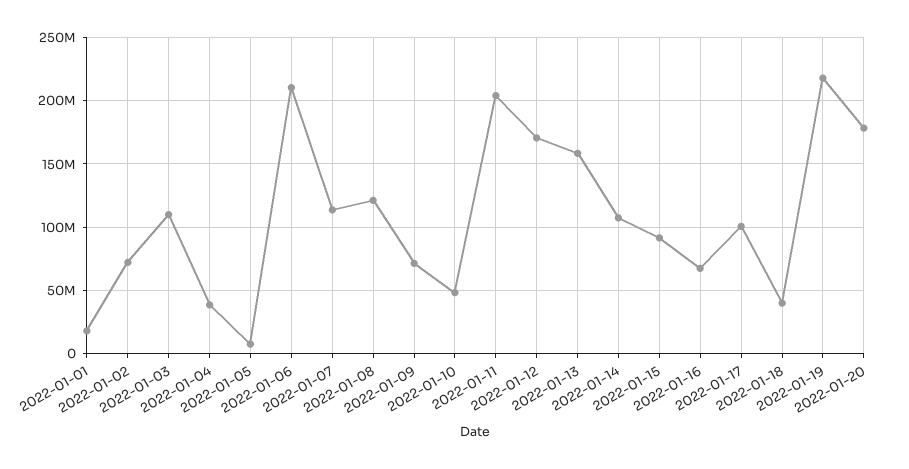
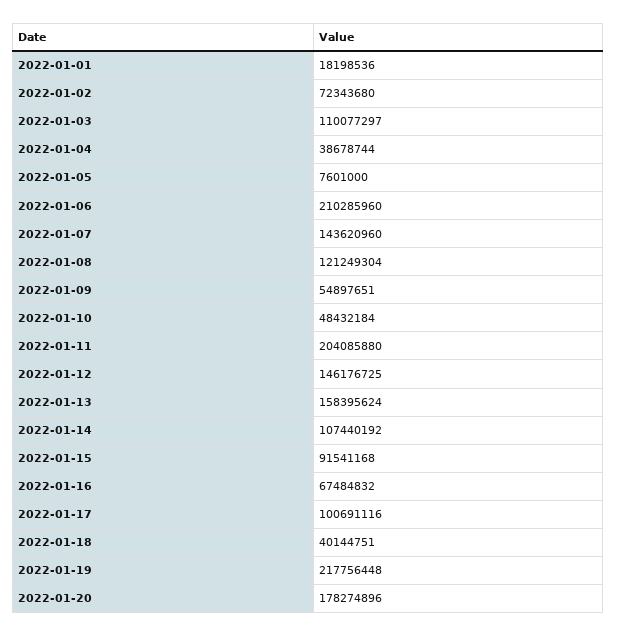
  {
    "2022-01-01": 18198536,
    "2022-01-02": 72343680,
    "2022-01-03": 110077297,
    "2022-01-04": 38678744,
    "2022-01-05": 7601000,
    "2022-01-06": 210285960,
-   "2022-01-07": 115000000,
+   "2022-01-07": 143620960,
    "2022-01-08": 121249304,
-   "2022-01-09": 70000000,
+   "2022-01-09": 54897651,
    "2022-01-10": 48432184,
    "2022-01-11": 204085880,
-   "2022-01-12": 170000000,
+   "2022-01-12": 146176725,
    "2022-01-13": 158395624,
    "2022-01-14": 107440192,
    "2022-01-15": 91541168,
    "2022-01-16": 67484832,
    "2022-01-17": 100691116,
    "2022-01-18": 40144751,
    "2022-01-19": 217756448,
    "2022-01-20": 178274896
  }

